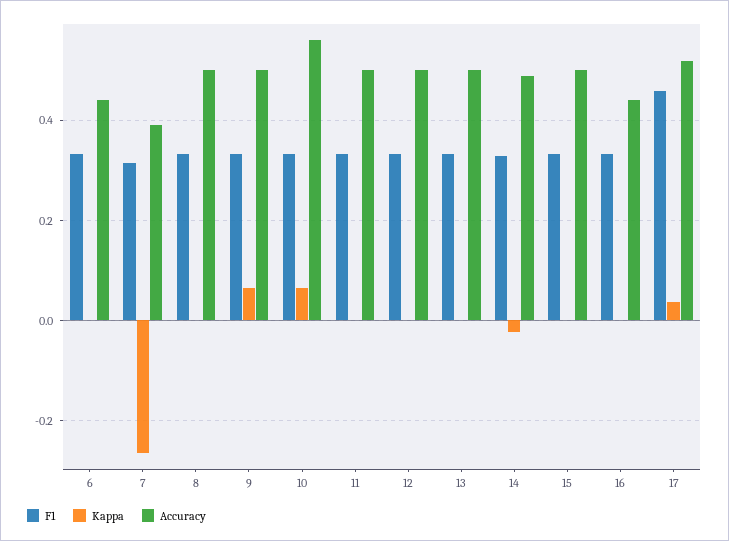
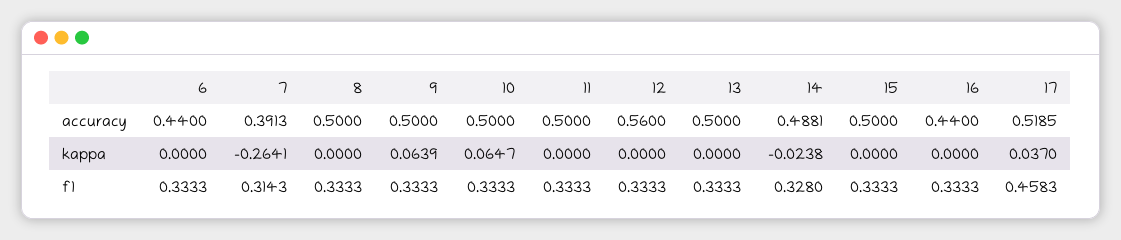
  {
    "F1": {
      "6": 0.3333,
      "7": 0.3143,
      "8": 0.3333,
      "9": 0.3333,
      "10": 0.3333,
      "11": 0.3333,
      "12": 0.3333,
      "13": 0.3333,
      "14": 0.328,
      "15": 0.3333,
      "16": 0.3333,
      "17": 0.4583
    },
    "Kappa": {
      "6": 0,
      "7": -0.2641,
      "8": 0,
      "9": 0.0639,
      "10": 0.0647,
      "11": 0,
      "12": 0,
      "13": 0,
      "14": -0.0238,
      "15": 0,
      "16": 0,
      "17": 0.037
    },
    "Accuracy": {
      "6": 0.44,
      "7": 0.3913,
      "8": 0.5,
      "9": 0.5,
-     "10": 0.56,
+     "10": 0.5,
      "11": 0.5,
-     "12": 0.5,
+     "12": 0.56,
      "13": 0.5,
      "14": 0.4881,
      "15": 0.5,
      "16": 0.44,
      "17": 0.5185
    }
  }

